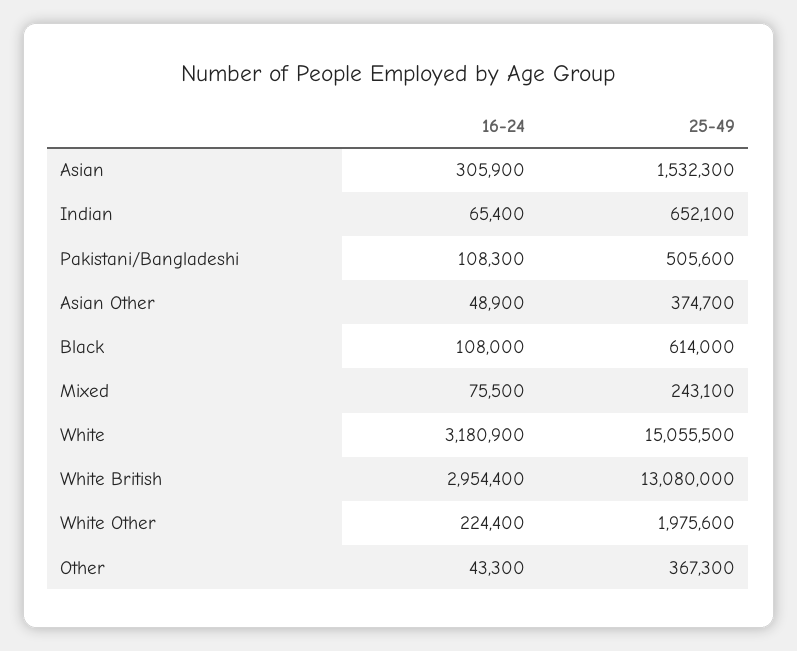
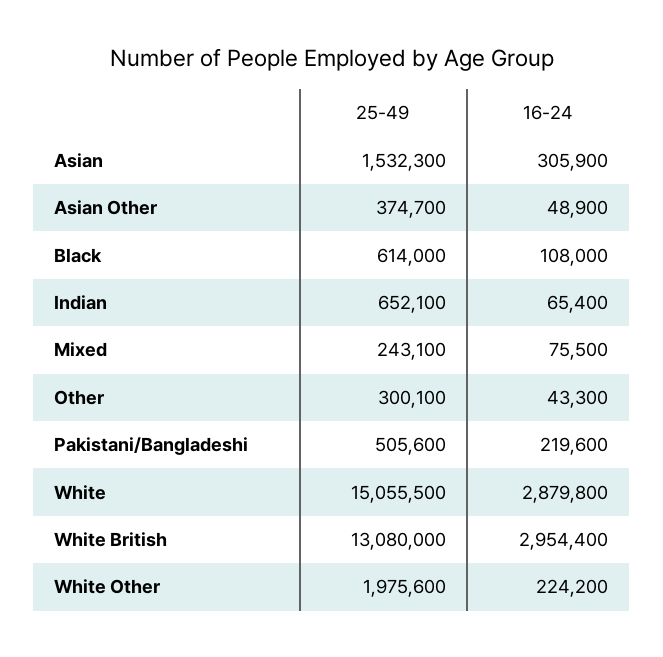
  {
    "16-24": {
      "Asian": 305900,
      "Indian": 65400,
-     "Pakistani/Bangladeshi": 108300,
+     "Pakistani/Bangladeshi": 219600,
      "Asian Other": 48900,
      "Black": 108000,
      "Mixed": 75500,
-     "White": 3180900,
+     "White": 2879800,
      "White British": 2954400,
-     "White Other": 224400,
+     "White Other": 224200,
      "Other": 43300
    },
    "25-49": {
      "Asian": 1532300,
      "Indian": 652100,
      "Pakistani/Bangladeshi": 505600,
      "Asian Other": 374700,
      "Black": 614000,
      "Mixed": 243100,
      "White": 15055500,
      "White British": 13080000,
      "White Other": 1975600,
-     "Other": 367300
+     "Other": 300100
    }
  }

